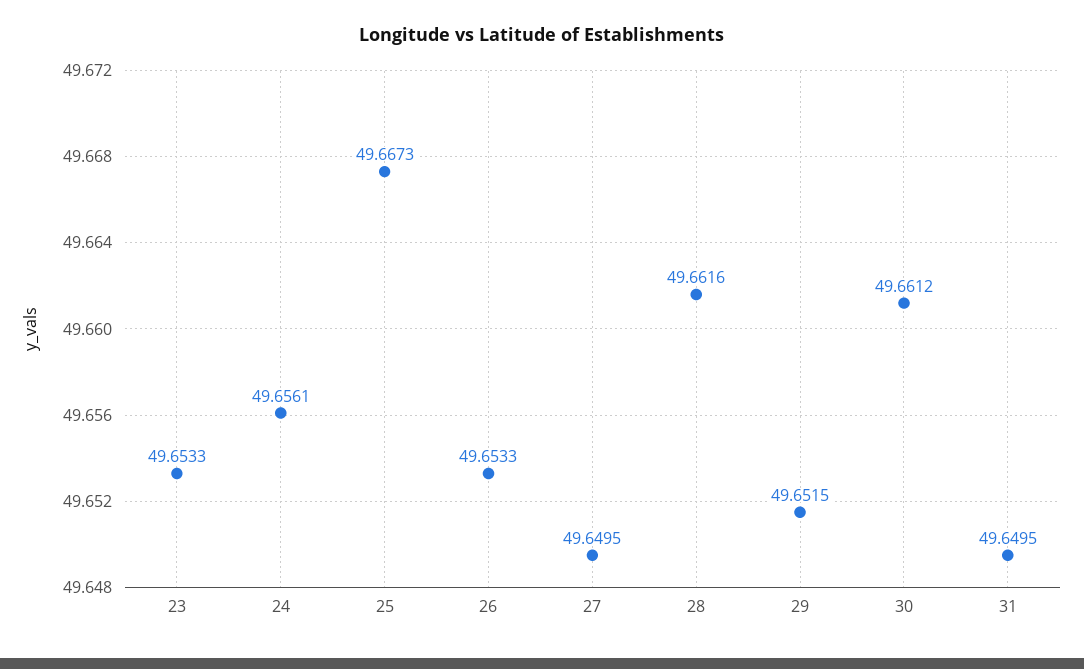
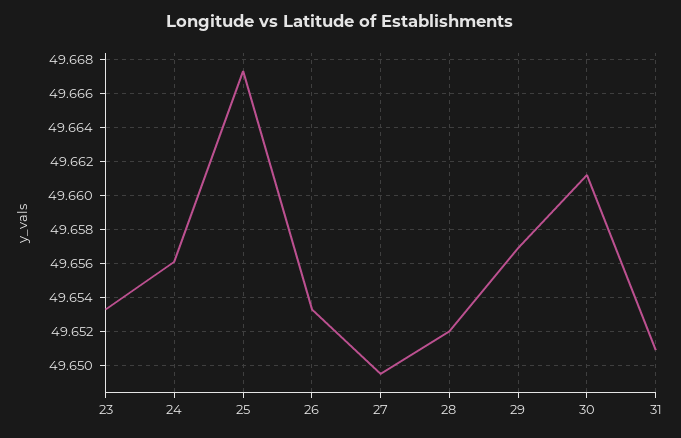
  {
    "23": 49.6533,
    "24": 49.6561,
    "25": 49.6673,
    "26": 49.6533,
    "27": 49.6495,
-   "28": 49.6616,
+   "28": 49.652,
-   "29": 49.6515,
+   "29": 49.657,
    "30": 49.6612,
-   "31": 49.6495
+   "31": 49.651
  }

